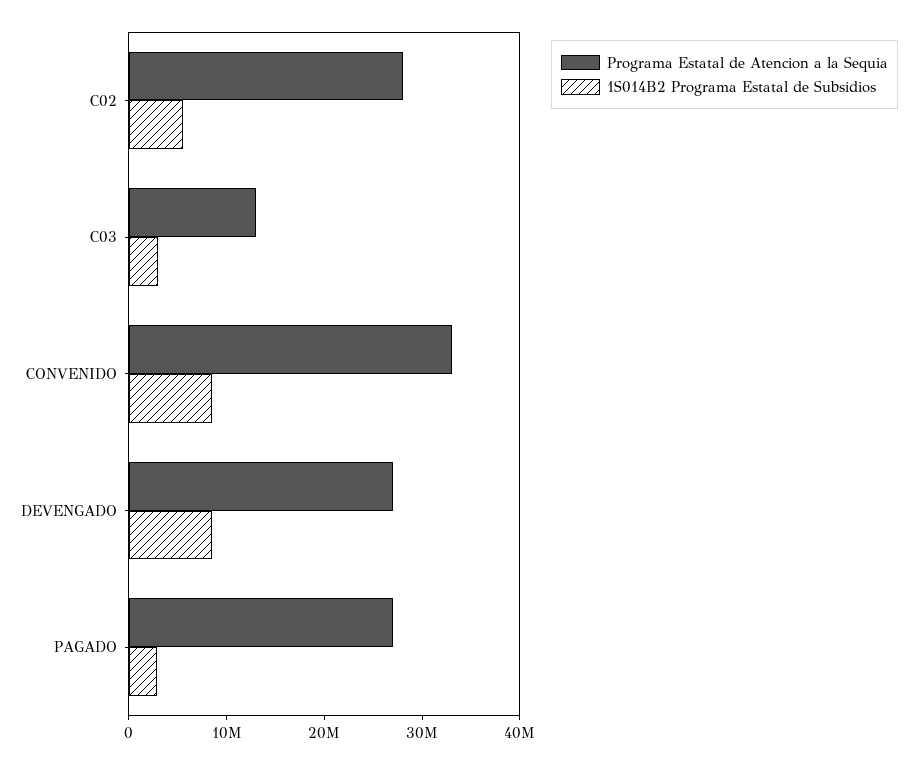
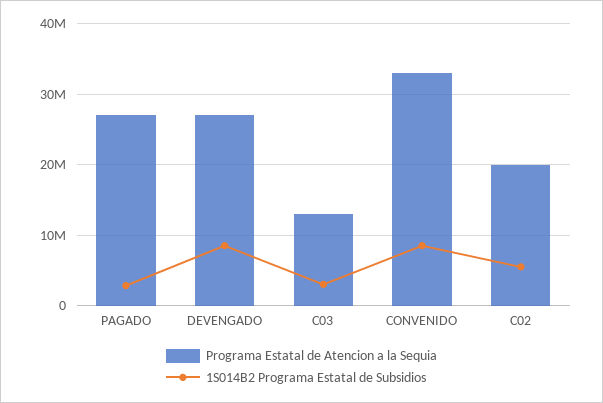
  {
    "Programa Estatal de Atencion a la Sequia": {
-     "C02": 28000000,
+     "C02": 20000000,
      "C03": 13000000,
      "CONVENIDO": 33000000,
      "DEVENGADO": 27000000,
      "PAGADO": 27000000
    },
    "1S014B2 Programa Estatal de Subsidios": {
      "C02": 6000000,
      "C03": 3000000,
      "CONVENIDO": 9000000,
      "DEVENGADO": 8000000,
      "PAGADO": 3000000
    }
  }

